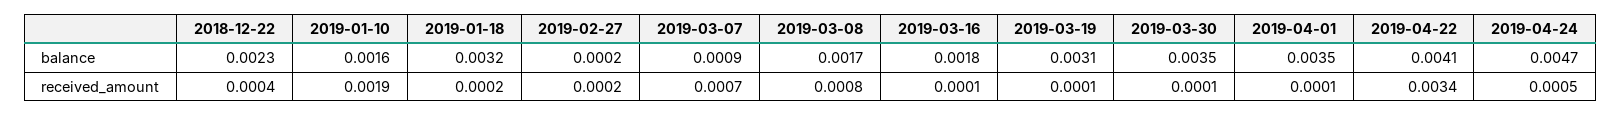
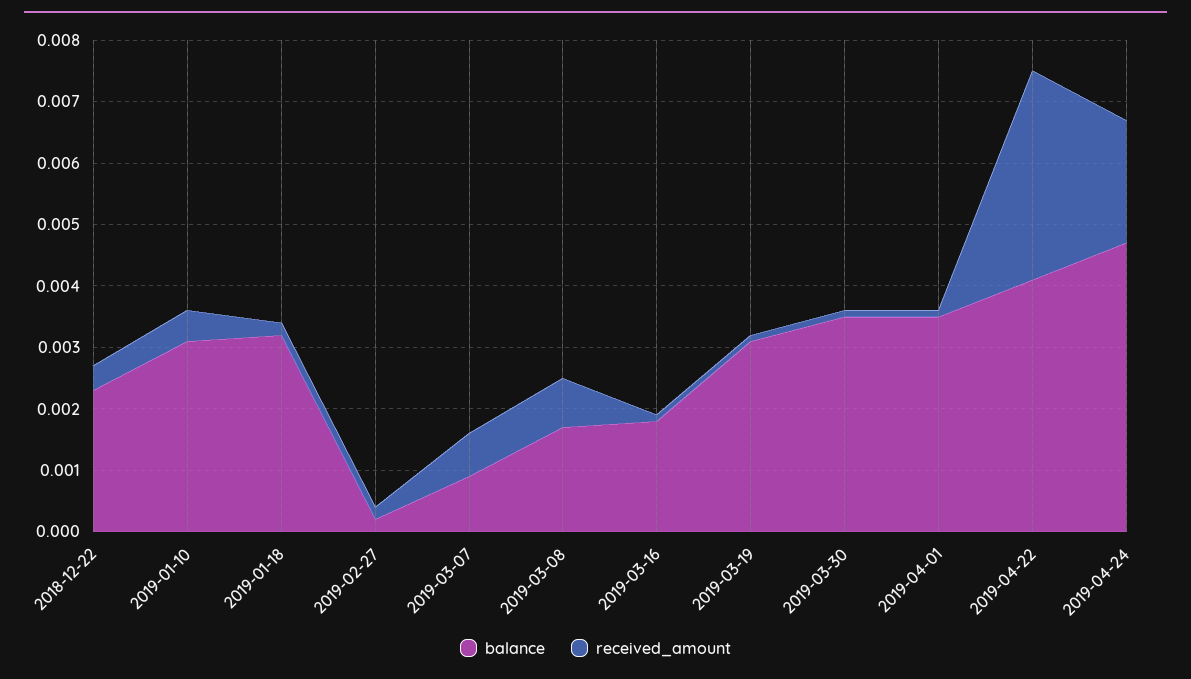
  {
    "balance": {
      "2018-12-22": 0.0023,
-     "2019-01-10": 0.0016,
+     "2019-01-10": 0.003,
      "2019-01-18": 0.0032,
      "2019-02-27": 0.0002,
      "2019-03-07": 0.0009,
      "2019-03-08": 0.0017,
      "2019-03-16": 0.0018,
      "2019-03-19": 0.0031,
      "2019-03-30": 0.0035,
      "2019-04-01": 0.0035,
      "2019-04-22": 0.0041,
      "2019-04-24": 0.0047
    },
    "received_amount": {
      "2018-12-22": 0.0004,
-     "2019-01-10": 0.0019,
+     "2019-01-10": 0.0005,
      "2019-01-18": 0.0002,
      "2019-02-27": 0.0002,
      "2019-03-07": 0.0007,
      "2019-03-08": 0.0008,
      "2019-03-16": 0.0001,
      "2019-03-19": 0.0001,
      "2019-03-30": 0.0001,
      "2019-04-01": 0.0001,
      "2019-04-22": 0.0034,
-     "2019-04-24": 0.0005
+     "2019-04-24": 0.002
    }
  }

